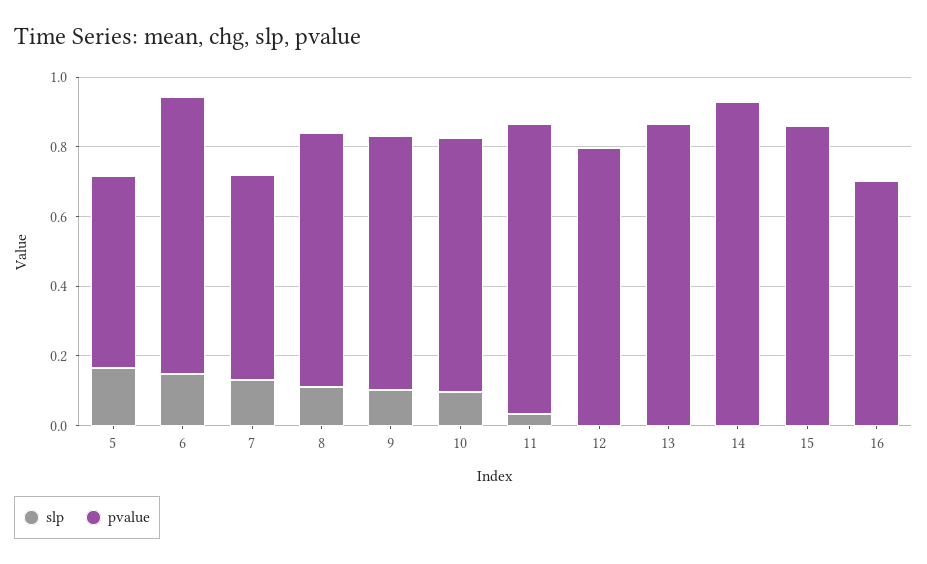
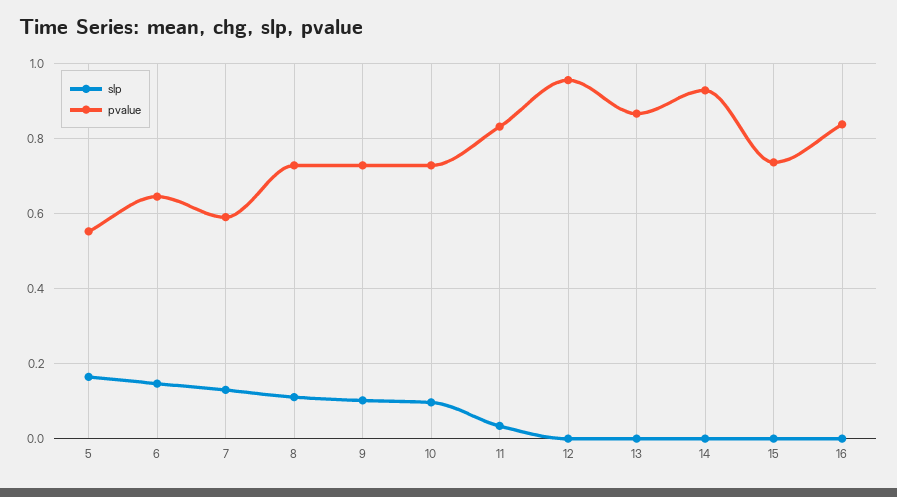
  {
    "slp": {
      "5": 0.16,
      "6": 0.14,
      "7": 0.14,
      "8": 0.12,
      "9": 0.1,
      "10": 0.1,
      "11": 0.04,
      "12": 0,
      "13": 0,
      "14": 0,
      "15": 0,
      "16": 0
    },
    "pvalue": {
      "5": 0.56,
-     "6": 0.8,
+     "6": 0.64,
      "7": 0.6,
      "8": 0.72,
      "9": 0.72,
      "10": 0.72,
      "11": 0.84,
-     "12": 0.8,
+     "12": 0.96,
      "13": 0.86,
      "14": 0.92,
-     "15": 0.85,
+     "15": 0.74,
-     "16": 0.7
+     "16": 0.84
    }
  }

